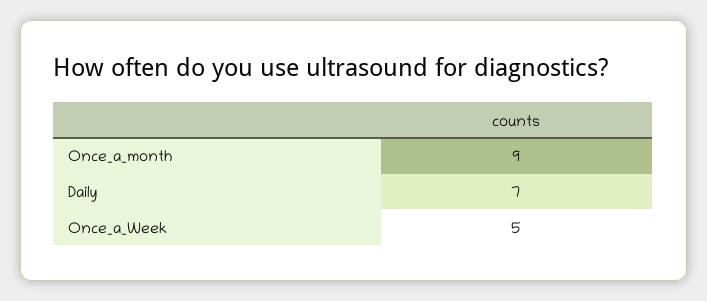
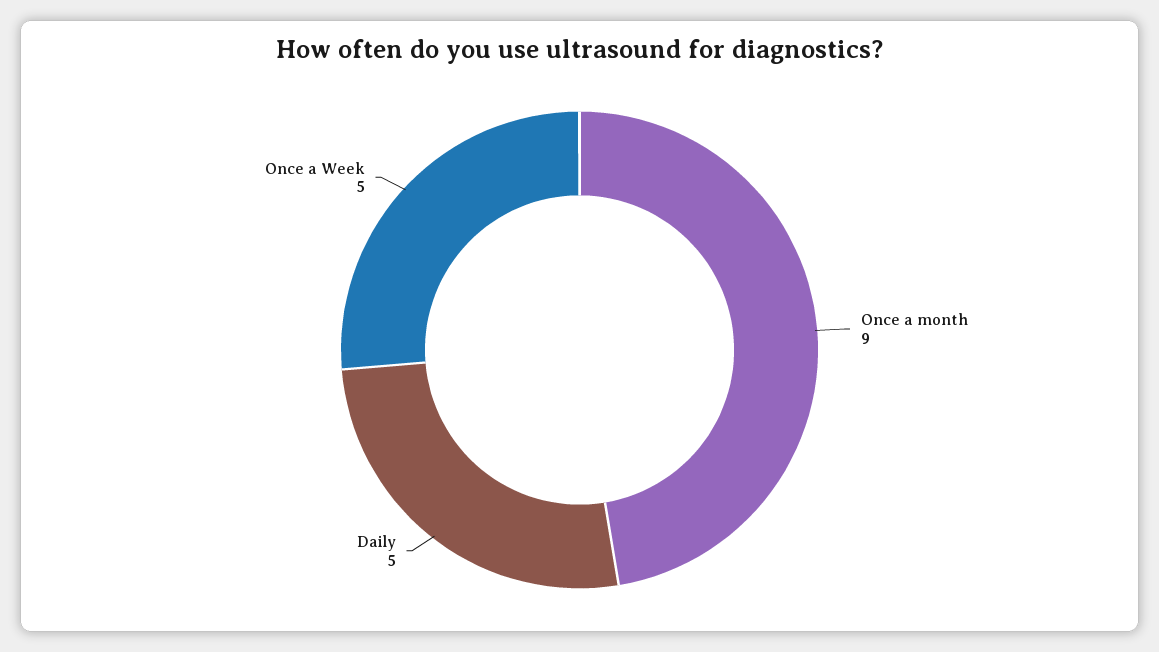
  {
    "Once_a_month": 9,
-   "Daily": 7,
+   "Daily": 5,
    "Once_a_Week": 5
  }

